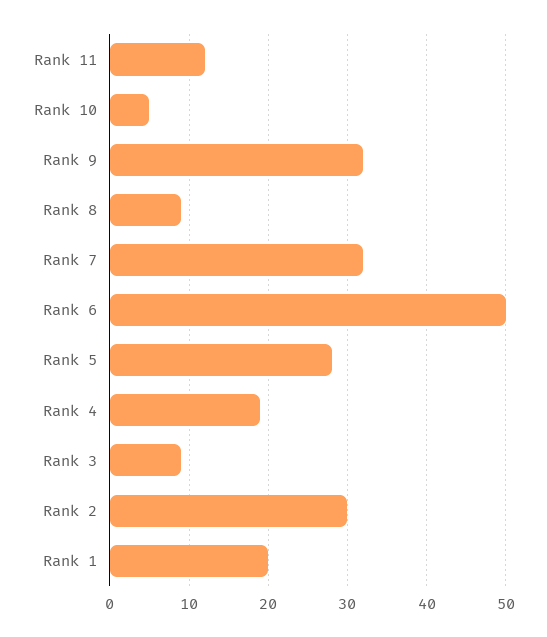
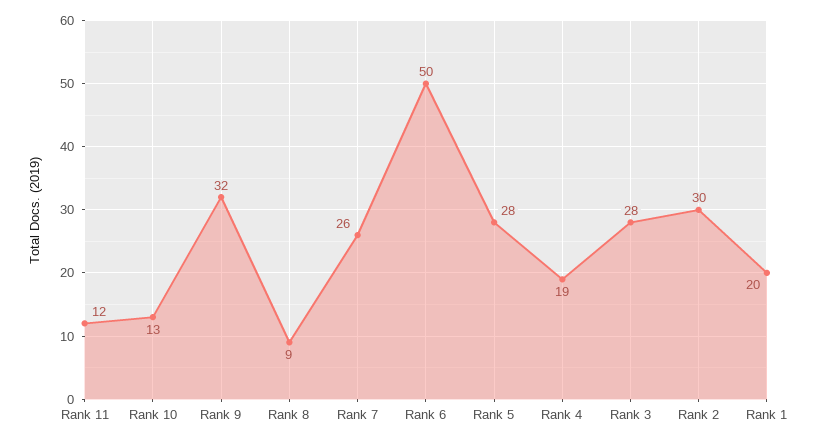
  {
    "Rank 11": 12,
-   "Rank 10": 5,
+   "Rank 10": 13,
    "Rank 9": 32,
    "Rank 8": 9,
-   "Rank 7": 32,
+   "Rank 7": 26,
    "Rank 6": 50,
    "Rank 5": 28,
    "Rank 4": 19,
-   "Rank 3": 9,
+   "Rank 3": 28,
    "Rank 2": 30,
    "Rank 1": 20
  }

